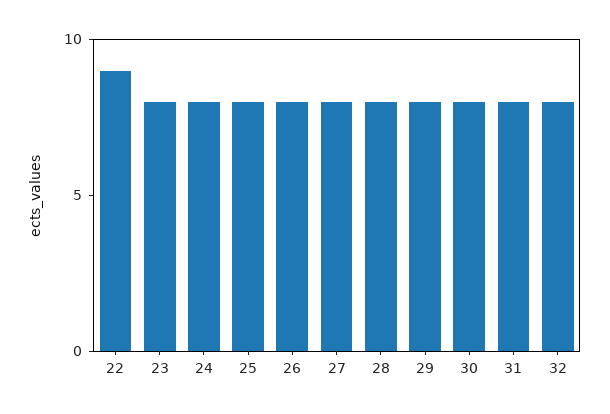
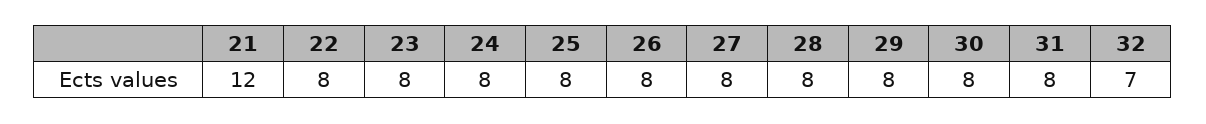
  {
-   "22": 9,
+   "22": 8,
    "23": 8,
    "24": 8,
    "25": 8,
    "26": 8,
    "27": 8,
    "28": 8,
    "29": 8,
    "30": 8,
    "31": 8,
-   "32": 8
+   "32": 7,
+   "21": 12
  }

